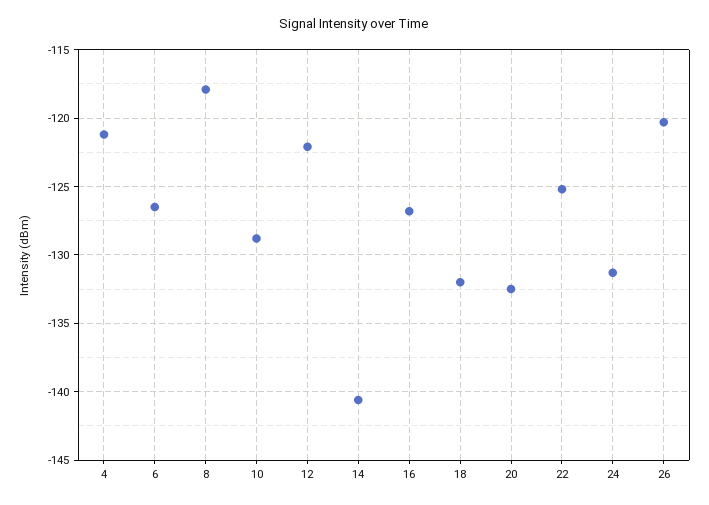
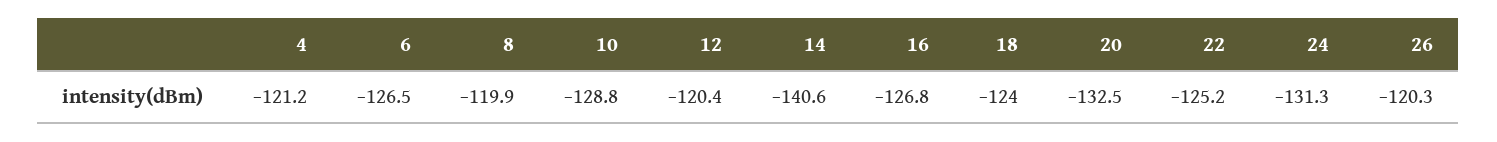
  {
    "4": -121.2,
    "6": -126.5,
-   "8": -118,
+   "8": -119.9,
    "10": -128.8,
-   "12": -122,
+   "12": -120.4,
    "14": -140.6,
    "16": -126.8,
-   "18": -132,
+   "18": -124,
    "20": -132.5,
    "22": -125.2,
    "24": -131.3,
    "26": -120.3
  }

